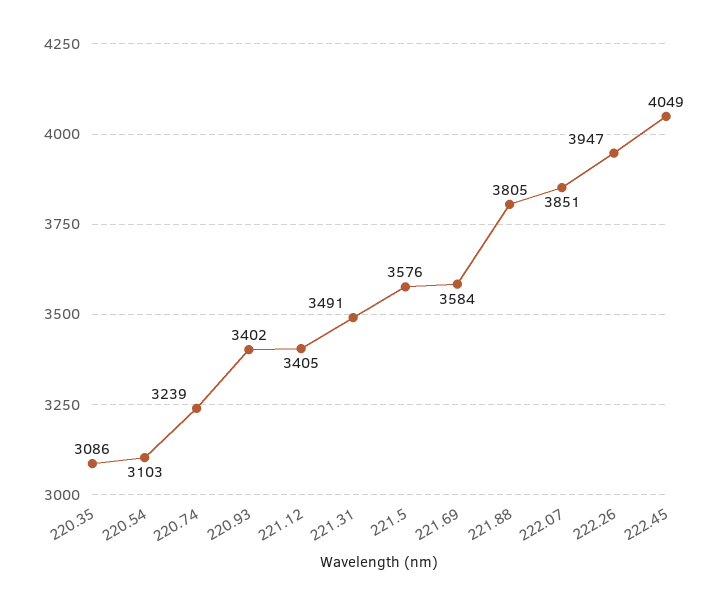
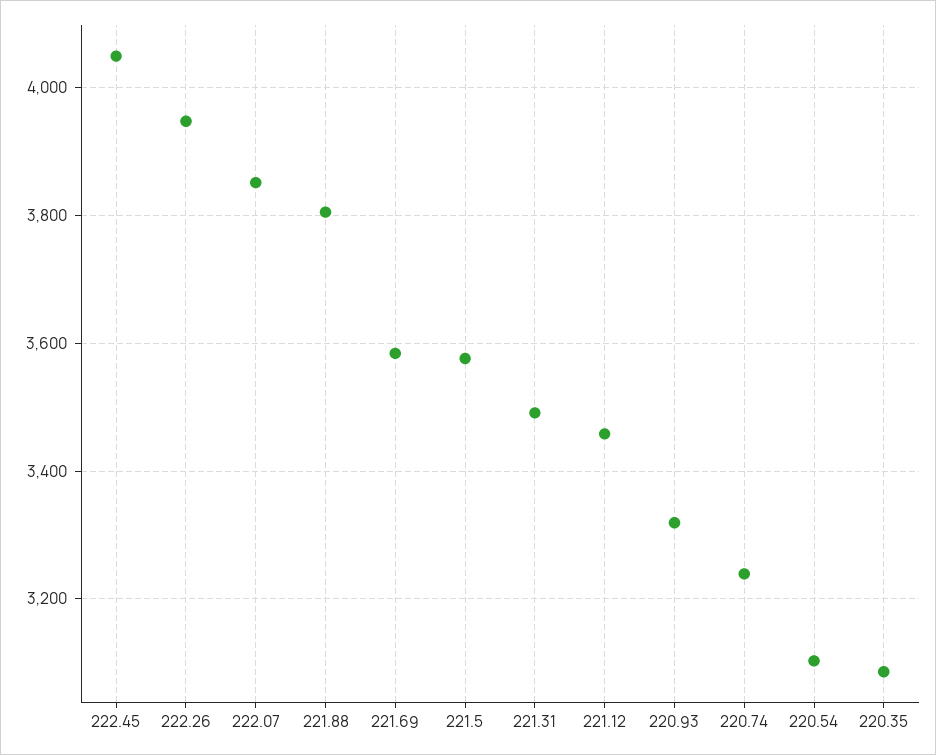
  {
    "220.35": 3086,
    "220.54": 3103,
    "220.74": 3239,
-   "220.93": 3402,
+   "220.93": 3320,
-   "221.12": 3405,
+   "221.12": 3460,
    "221.31": 3491,
    "221.5": 3576,
    "221.69": 3584,
    "221.88": 3805,
    "222.07": 3851,
    "222.26": 3947,
    "222.45": 4049
  }

